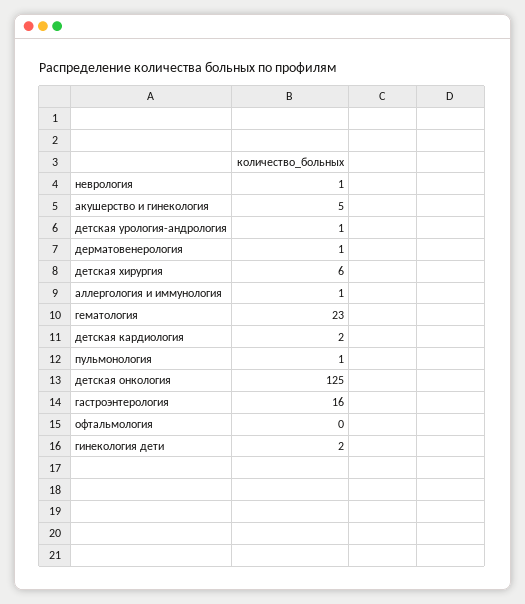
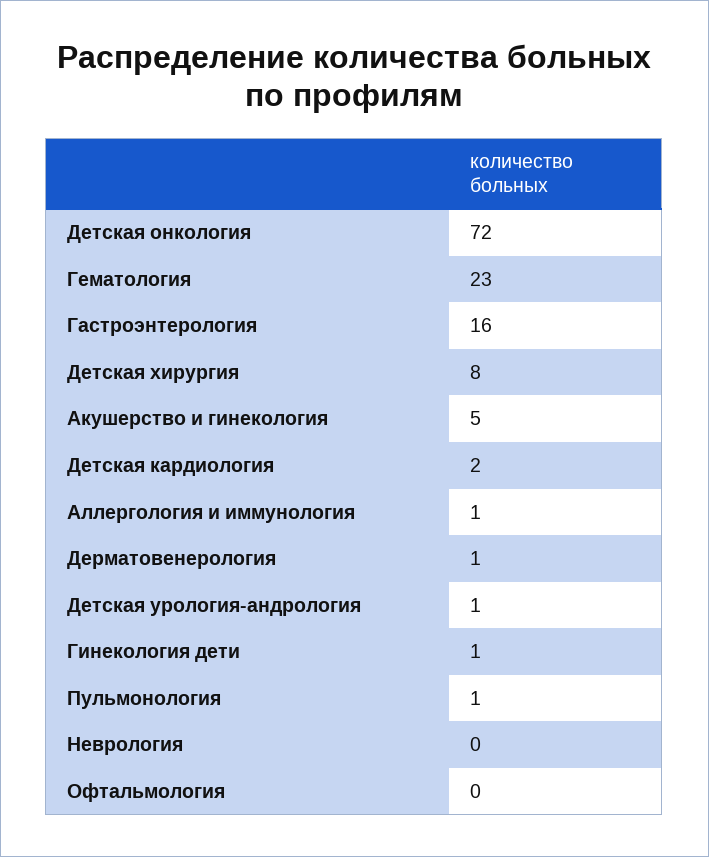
  {
-   "неврология": 1,
+   "неврология": 0,
    "акушерство и гинекология": 5,
    "детская урология-андрология": 1,
    "дерматовенерология": 1,
-   "детская хирургия": 6,
+   "детская хирургия": 8,
    "аллергология и иммунология": 1,
    "гематология": 23,
    "детская кардиология": 2,
    "пульмонология": 1,
-   "детская онкология": 125,
+   "детская онкология": 72,
    "гастроэнтерология": 16,
    "офтальмология": 0,
-   "гинекология дети": 2
+   "гинекология дети": 1
  }

